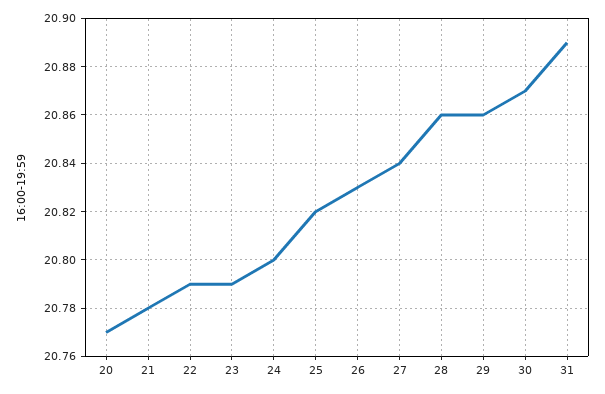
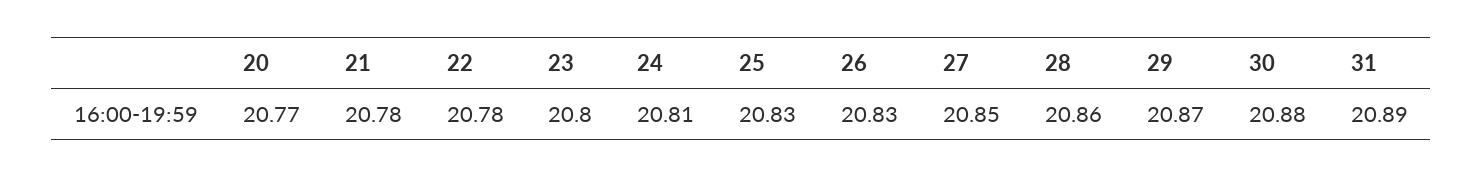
  {
    "20": 20.77,
    "21": 20.78,
-   "22": 20.79,
+   "22": 20.78,
-   "23": 20.79,
+   "23": 20.8,
-   "24": 20.8,
+   "24": 20.81,
-   "25": 20.82,
+   "25": 20.83,
    "26": 20.83,
-   "27": 20.84,
+   "27": 20.85,
    "28": 20.86,
-   "29": 20.86,
+   "29": 20.87,
-   "30": 20.87,
+   "30": 20.88,
    "31": 20.89
  }

